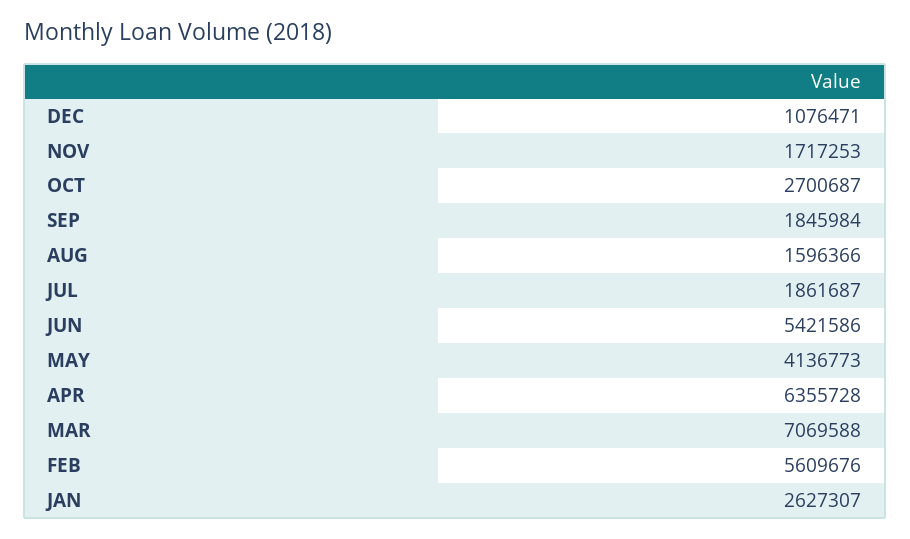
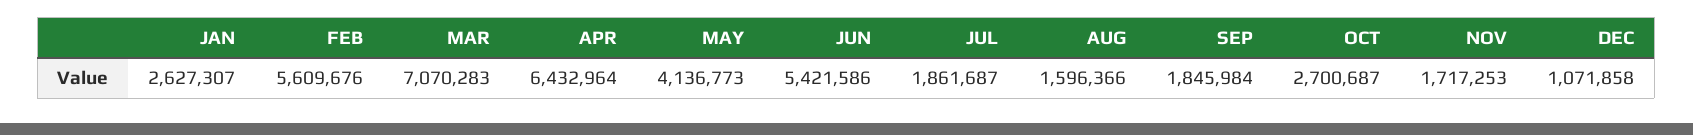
  {
-   "DEC": 1076471,
+   "DEC": 1071858,
    "NOV": 1717253,
    "OCT": 2700687,
    "SEP": 1845984,
    "AUG": 1596366,
    "JUL": 1861687,
    "JUN": 5421586,
    "MAY": 4136773,
-   "APR": 6355728,
+   "APR": 6432964,
-   "MAR": 7069588,
+   "MAR": 7070283,
    "FEB": 5609676,
    "JAN": 2627307
  }

